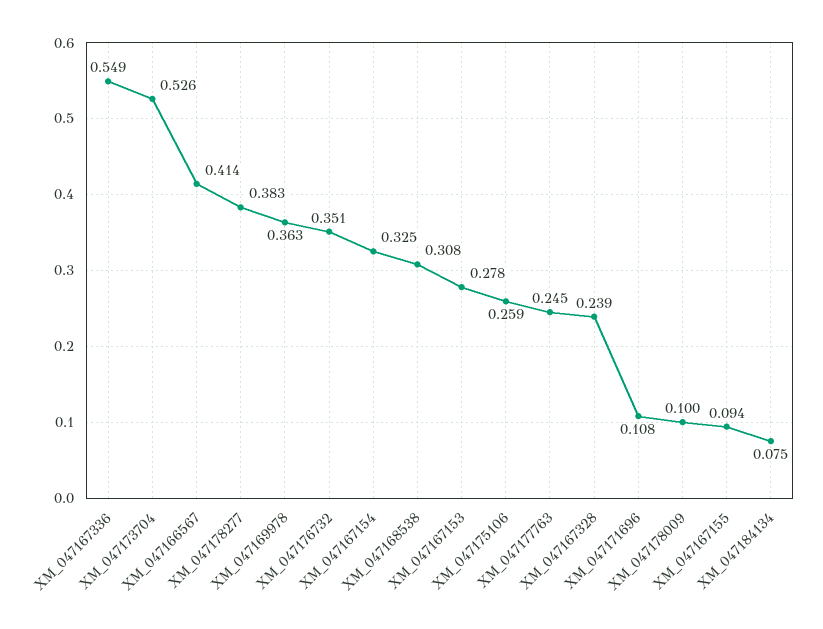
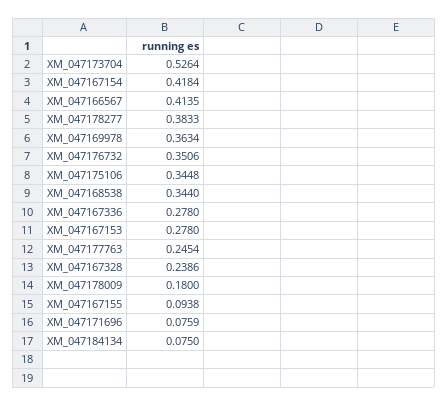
  {
-   "XM_047167336": 0.549,
+   "XM_047167336": 0.278,
    "XM_047173704": 0.5264,
    "XM_047166567": 0.4135,
    "XM_047178277": 0.3833,
    "XM_047169978": 0.3634,
    "XM_047176732": 0.3506,
-   "XM_047167154": 0.325,
+   "XM_047167154": 0.4184,
-   "XM_047168538": 0.308,
+   "XM_047168538": 0.344,
    "XM_047167153": 0.278,
-   "XM_047175106": 0.259,
+   "XM_047175106": 0.3448,
    "XM_047177763": 0.2454,
    "XM_047167328": 0.2386,
-   "XM_047171696": 0.108,
+   "XM_047171696": 0.0759,
-   "XM_047178009": 0.1,
+   "XM_047178009": 0.18,
    "XM_047167155": 0.0938,
    "XM_047184134": 0.075
  }

